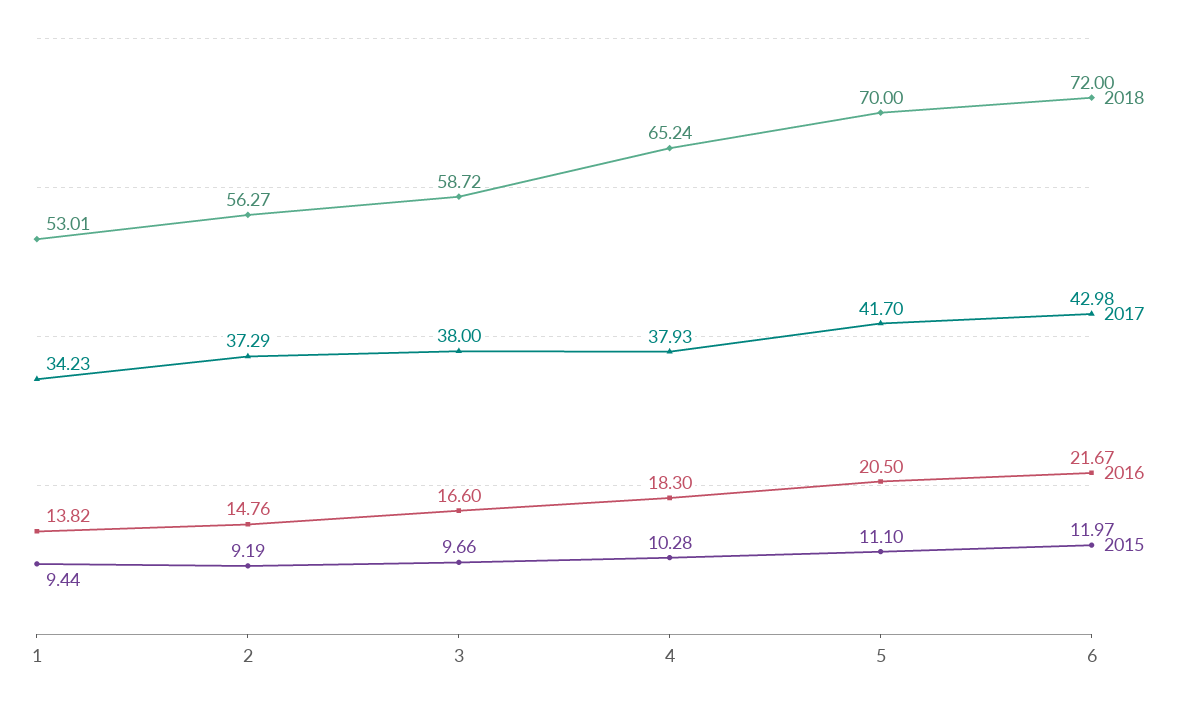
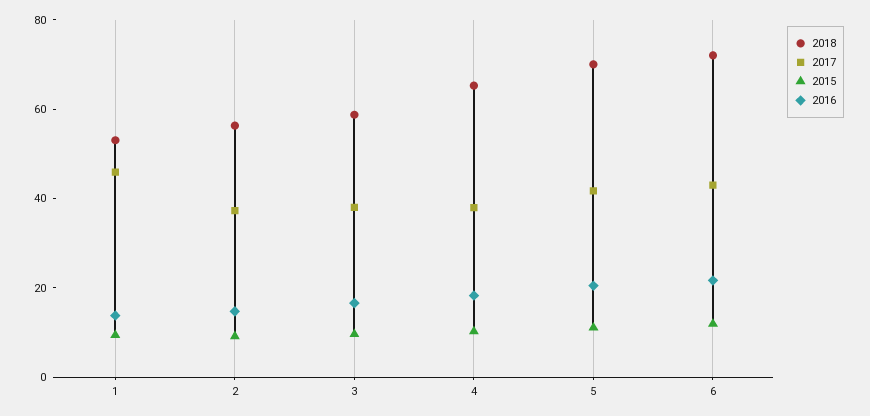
  {
    "2018": {
      "1": 53.01,
      "2": 56.27,
      "3": 58.72,
      "4": 65.24,
      "5": 70,
      "6": 72
    },
    "2017": {
-     "1": 34.23,
+     "1": 45,
      "2": 37.29,
      "3": 38,
      "4": 37.93,
      "5": 41.7,
      "6": 42.98
    },
    "2016": {
      "1": 13.82,
      "2": 14.76,
      "3": 16.6,
      "4": 18.3,
      "5": 20.5,
      "6": 21.67
    },
    "2015": {
      "1": 9.44,
      "2": 9.19,
      "3": 9.66,
      "4": 10.28,
      "5": 11.1,
      "6": 11.97
    }
  }

